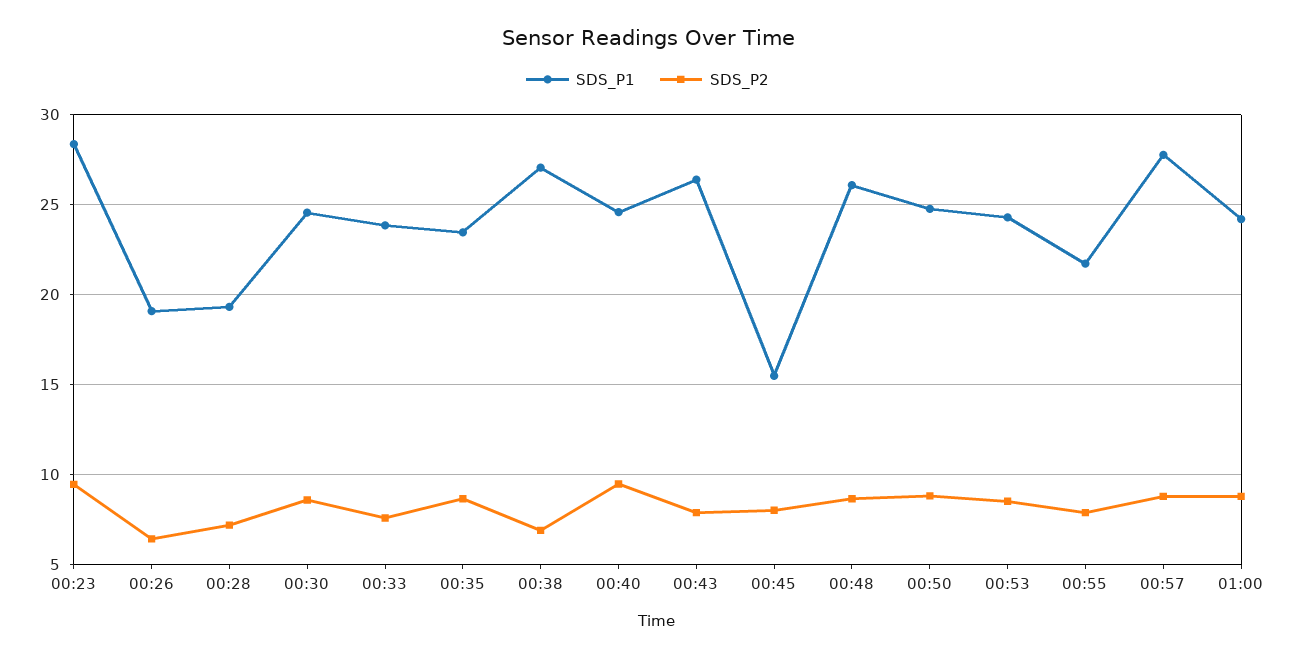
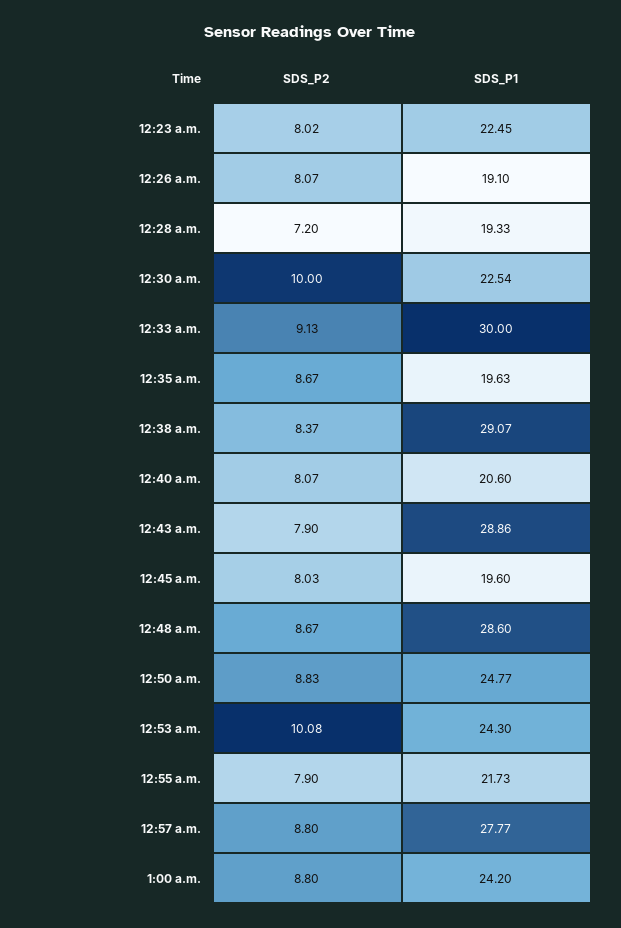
  {
    "SDS_P1": {
-     "00:23": 28.5,
+     "00:23": 22.45,
      "00:26": 19.1,
      "00:28": 19.33,
-     "00:30": 24.5,
+     "00:30": 22.54,
-     "00:33": 24,
+     "00:33": 30,
-     "00:35": 23.5,
+     "00:35": 19.63,
-     "00:38": 27,
+     "00:38": 29.07,
-     "00:40": 24.5,
+     "00:40": 20.6,
-     "00:43": 26.5,
+     "00:43": 28.86,
-     "00:45": 15.5,
+     "00:45": 19.6,
-     "00:48": 26,
+     "00:48": 28.6,
      "00:50": 24.77,
      "00:53": 24.3,
      "00:55": 21.73,
      "00:57": 27.77,
      "01:00": 24.2
    },
    "SDS_P2": {
-     "00:23": 9.5,
+     "00:23": 8.02,
-     "00:26": 6.5,
+     "00:26": 8.07,
      "00:28": 7.2,
-     "00:30": 8.5,
+     "00:30": 10,
-     "00:33": 7.5,
+     "00:33": 9.13,
      "00:35": 8.67,
-     "00:38": 7,
+     "00:38": 8.37,
-     "00:40": 9.5,
+     "00:40": 8.07,
      "00:43": 7.9,
      "00:45": 8.03,
      "00:48": 8.67,
      "00:50": 8.83,
-     "00:53": 8.5,
+     "00:53": 10.08,
      "00:55": 7.9,
      "00:57": 8.8,
      "01:00": 8.8
    }
  }

